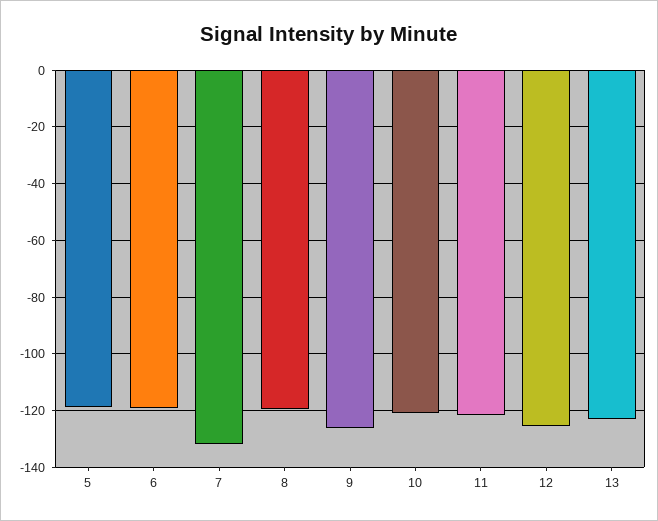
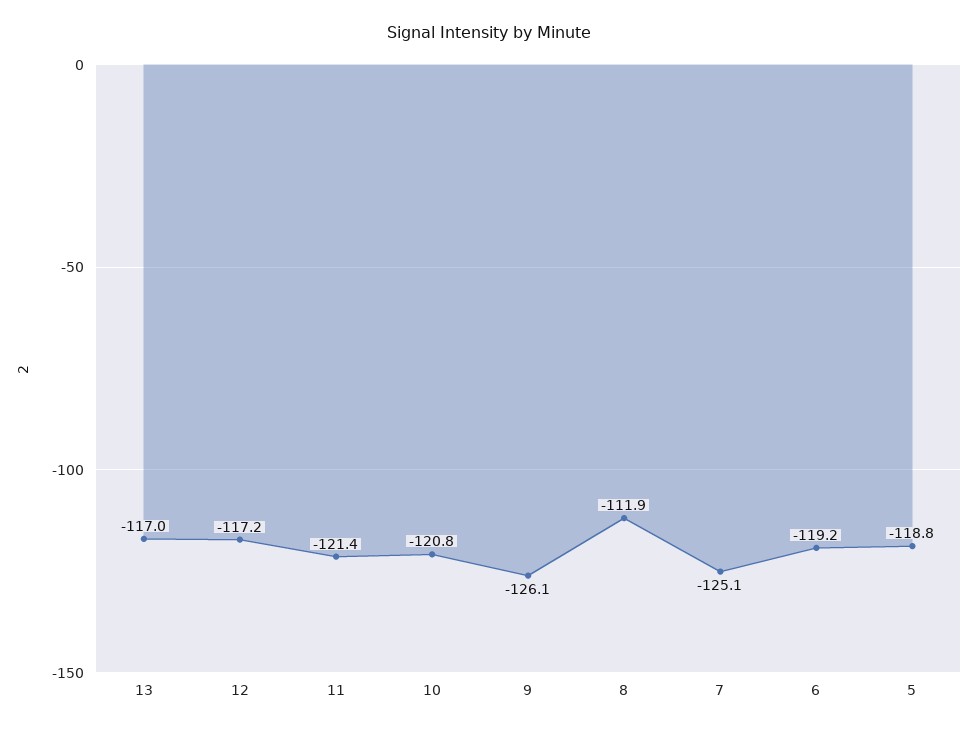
  {
    "5": -118.8,
    "6": -119.2,
-   "7": -132.5,
+   "7": -125.1,
-   "8": -120,
+   "8": -111.9,
    "9": -126.1,
    "10": -120.8,
    "11": -121.4,
-   "12": -125,
+   "12": -117.2,
-   "13": -122.5
+   "13": -117
  }

